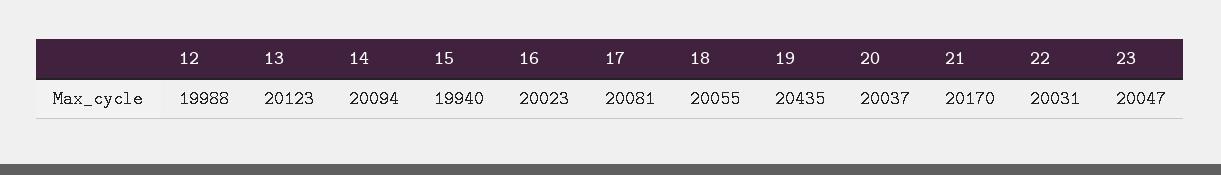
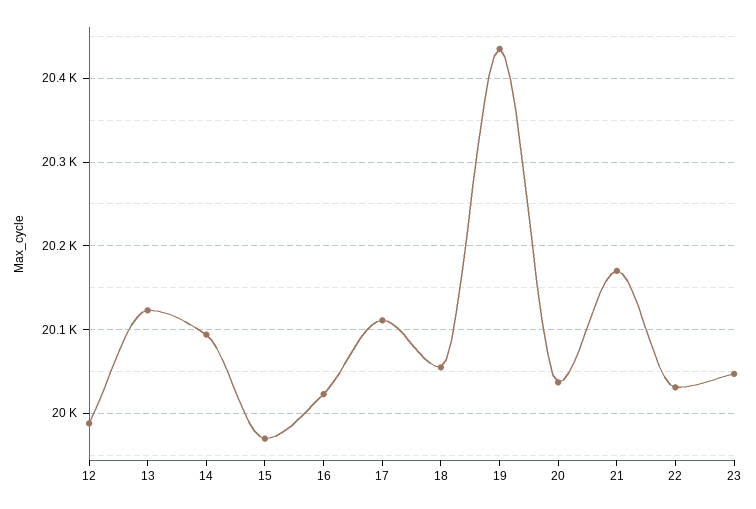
  {
    "12": 19988,
    "13": 20123,
    "14": 20094,
-   "15": 19940,
+   "15": 19970,
    "16": 20023,
-   "17": 20081,
+   "17": 20110,
    "18": 20055,
    "19": 20435,
    "20": 20037,
    "21": 20170,
    "22": 20031,
    "23": 20047
  }

